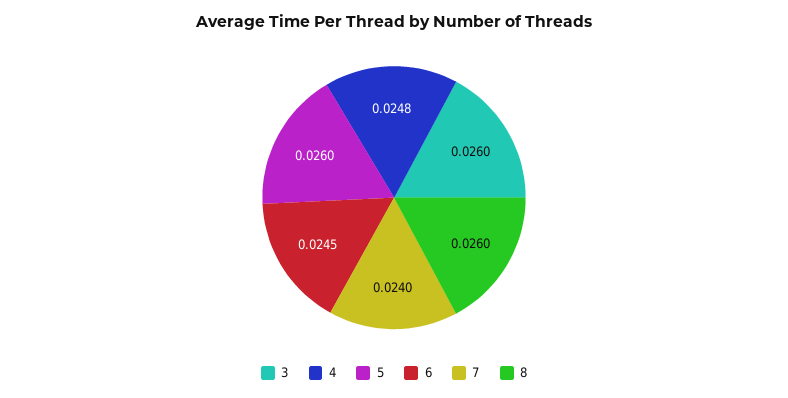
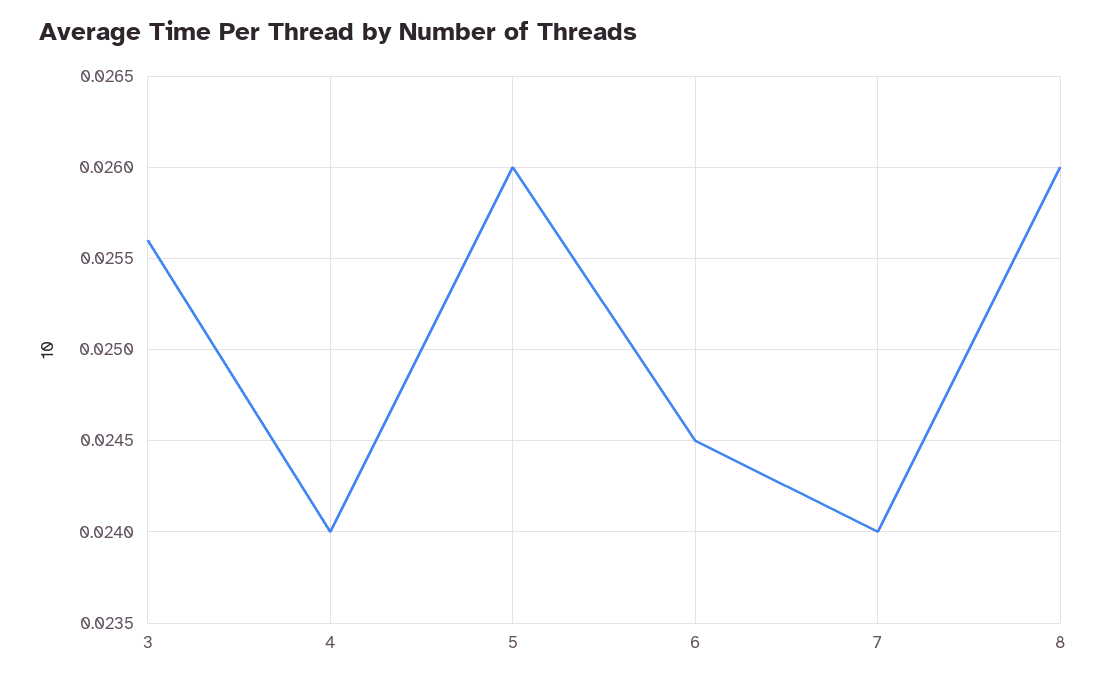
  {
-   "3": 0.026,
+   "3": 0.0256,
-   "4": 0.0248,
+   "4": 0.024,
    "5": 0.026,
    "6": 0.0245,
    "7": 0.024,
    "8": 0.026
  }

